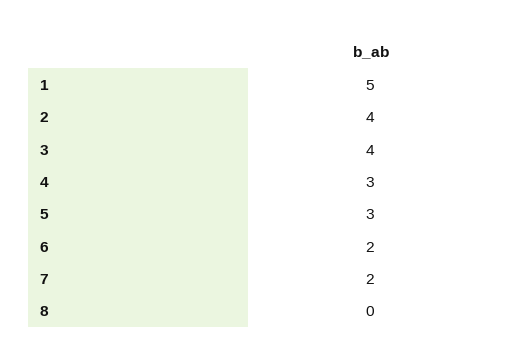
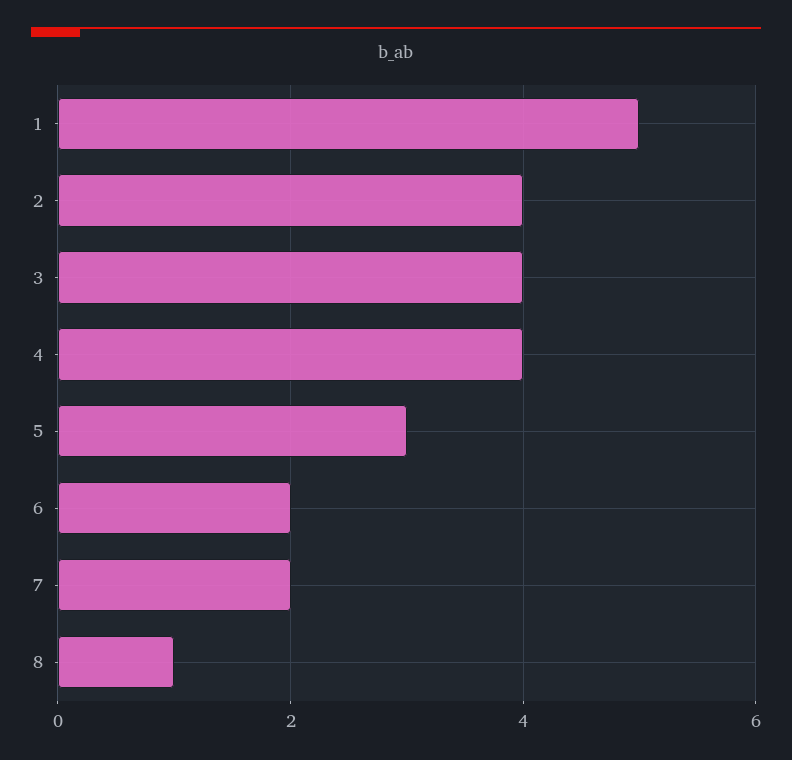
  {
    "1": 5,
    "2": 4,
    "3": 4,
-   "4": 3,
+   "4": 4,
    "5": 3,
    "6": 2,
    "7": 2,
-   "8": 0
+   "8": 1
  }

